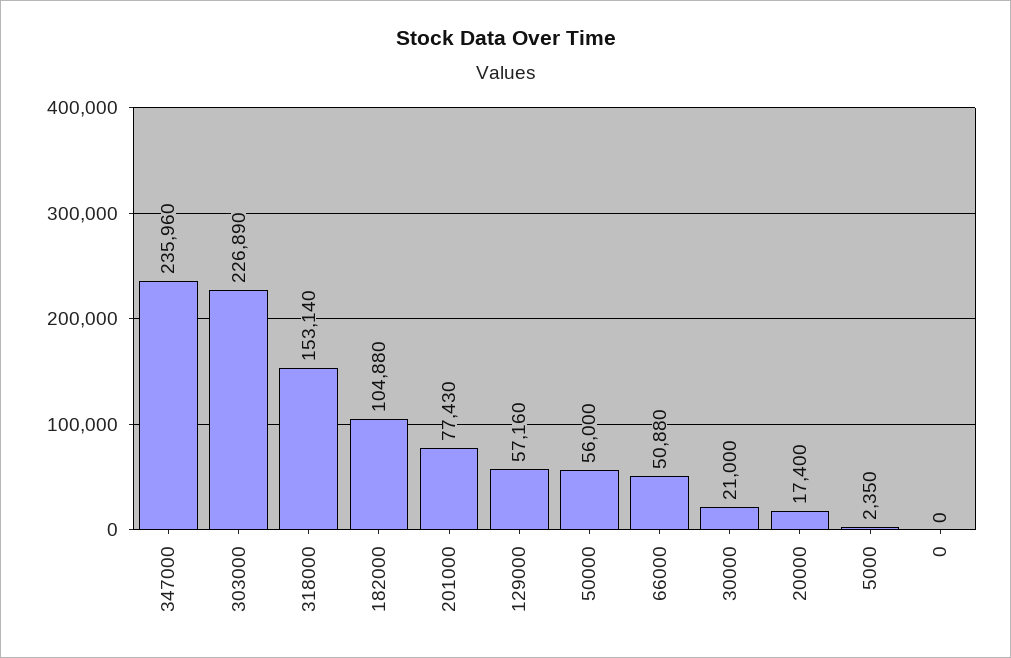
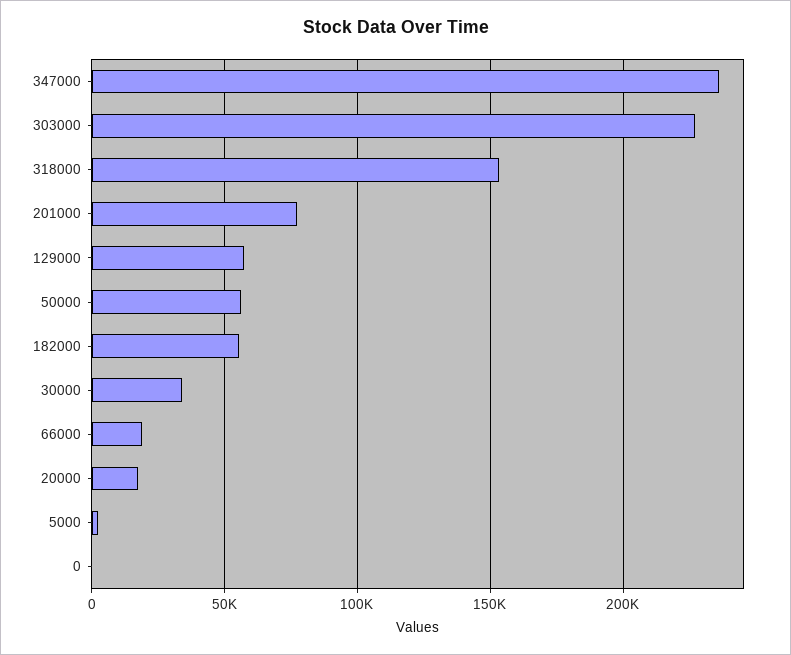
  {
    "347000": 235960,
    "303000": 226890,
    "318000": 153140,
-   "182000": 104880,
+   "182000": 55000,
    "201000": 77430,
    "129000": 57160,
    "50000": 56000,
-   "66000": 50880,
+   "66000": 20000,
-   "30000": 21000,
+   "30000": 35000,
    "20000": 17400,
    "5000": 2350,
    "0": 0
  }

